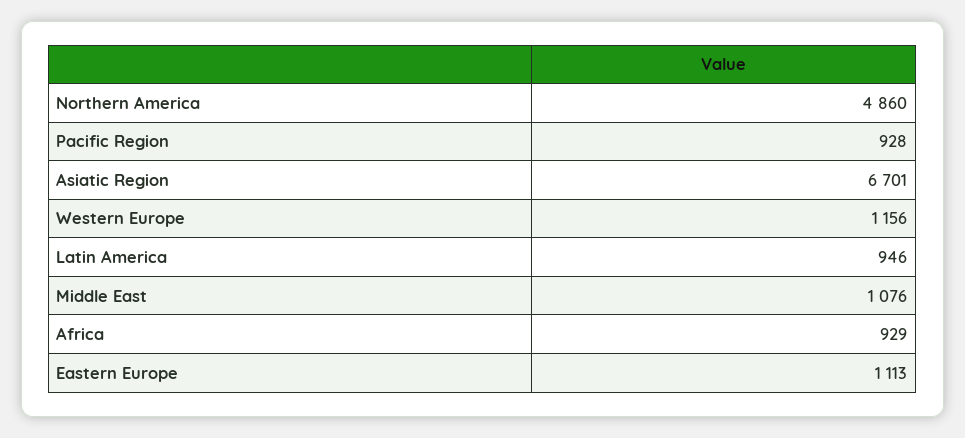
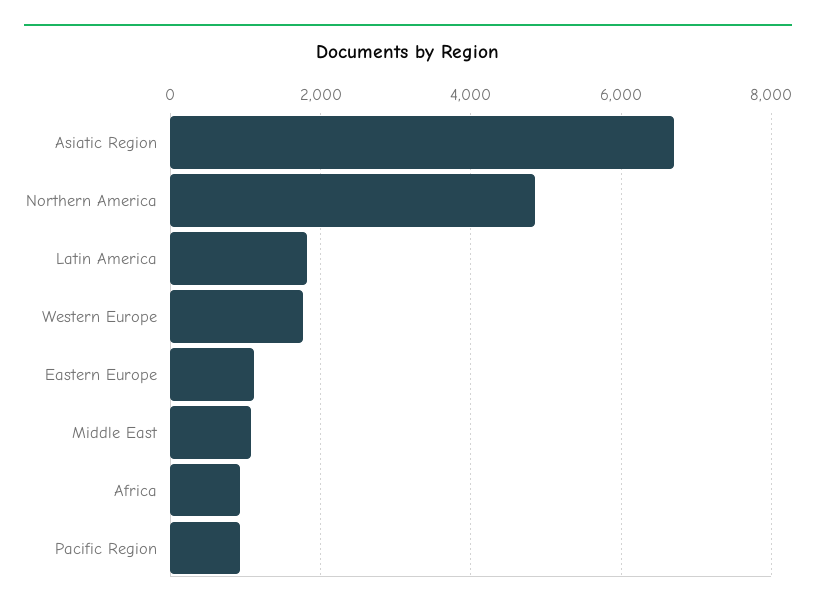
  {
    "Northern America": 4860,
    "Pacific Region": 928,
    "Asiatic Region": 6701,
-   "Western Europe": 1156,
+   "Western Europe": 1800,
-   "Latin America": 946,
+   "Latin America": 1800,
    "Middle East": 1076,
    "Africa": 929,
    "Eastern Europe": 1113
  }

